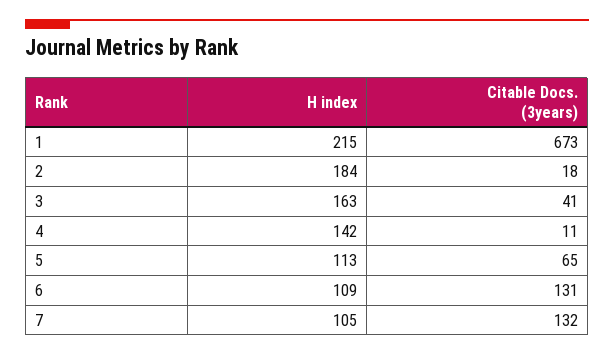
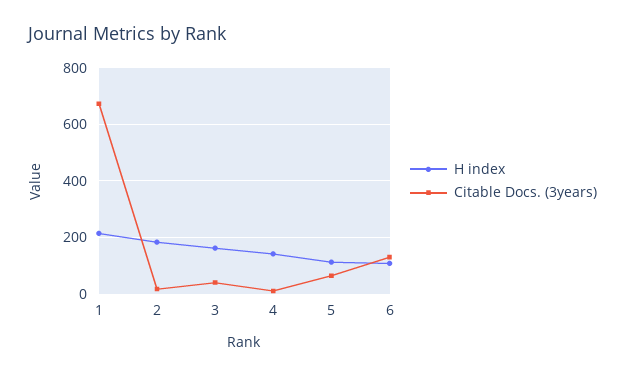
  {
    "H index": {
      "1": 215,
      "2": 184,
      "3": 163,
      "4": 142,
      "5": 113,
-     "6": 109,
+     "6": 109
-     "7": 105
    },
    "Citable Docs. (3years)": {
      "1": 673,
      "2": 18,
      "3": 41,
      "4": 11,
      "5": 65,
-     "6": 131,
+     "6": 131
-     "7": 132
    }
  }

